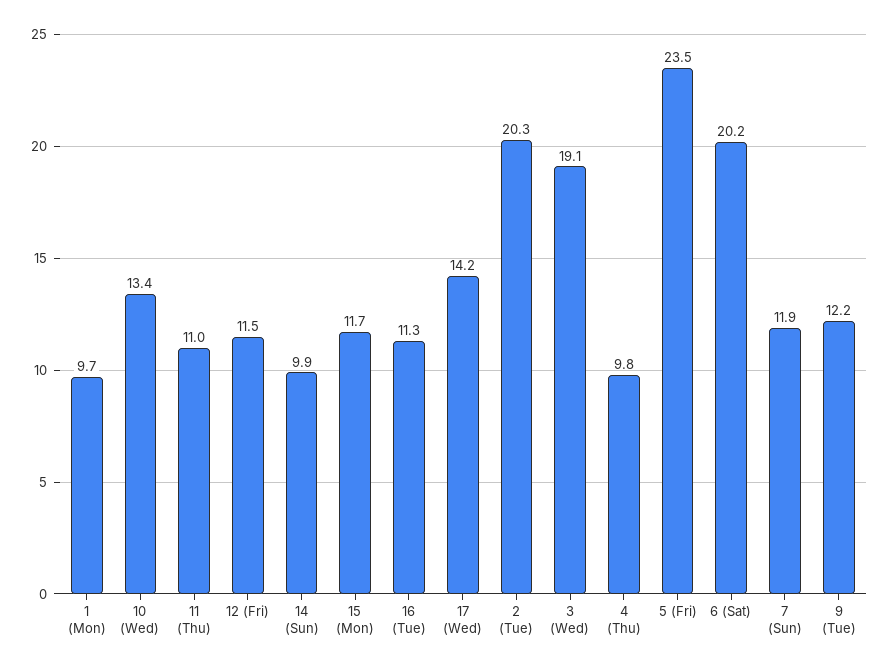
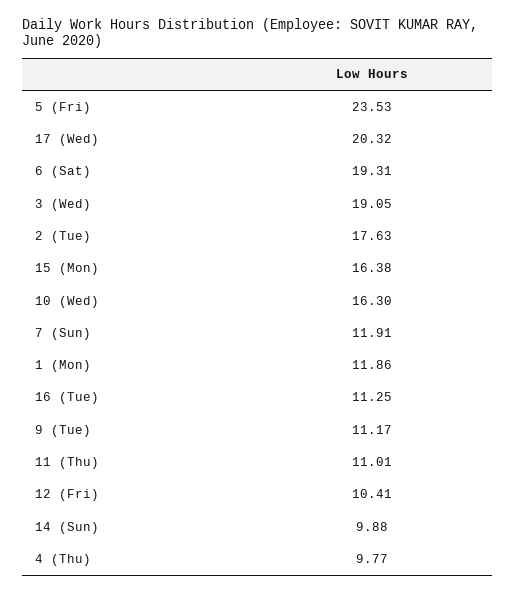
  {
-   "1 (Mon)": 9.7,
+   "1 (Mon)": 11.86,
-   "10 (Wed)": 13.4,
+   "10 (Wed)": 16.3,
    "11 (Thu)": 11.01,
-   "12 (Fri)": 11.5,
+   "12 (Fri)": 10.41,
    "14 (Sun)": 9.88,
-   "15 (Mon)": 11.7,
+   "15 (Mon)": 16.38,
    "16 (Tue)": 11.25,
-   "17 (Wed)": 14.2,
+   "17 (Wed)": 20.32,
-   "2 (Tue)": 20.3,
+   "2 (Tue)": 17.63,
    "3 (Wed)": 19.05,
    "4 (Thu)": 9.77,
    "5 (Fri)": 23.53,
-   "6 (Sat)": 20.2,
+   "6 (Sat)": 19.31,
    "7 (Sun)": 11.91,
-   "9 (Tue)": 12.2
+   "9 (Tue)": 11.17
  }

